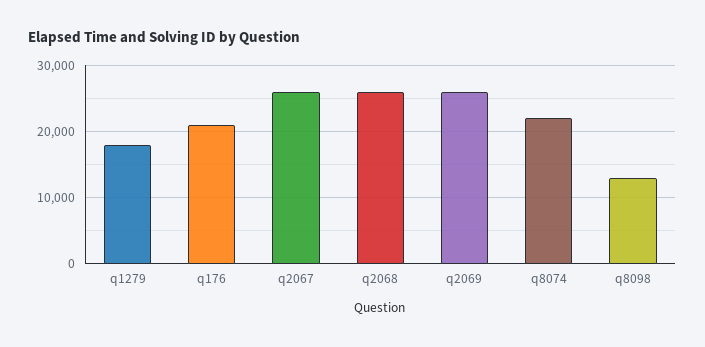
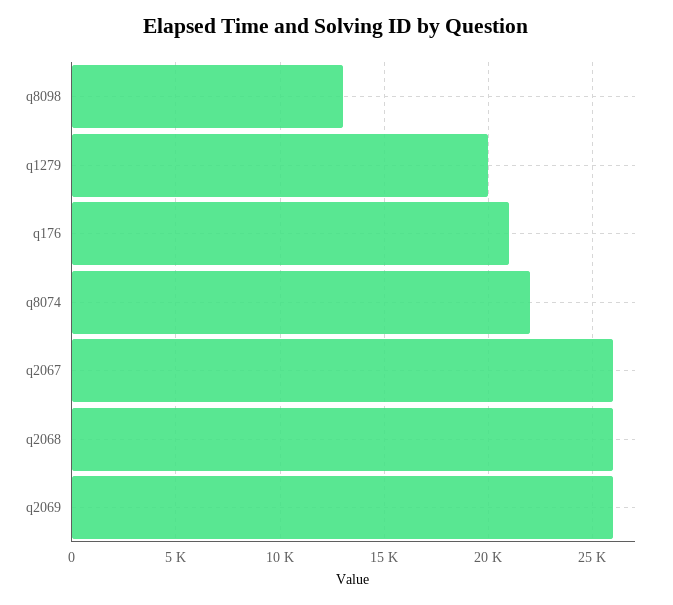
  {
-   "q1279": 18000,
+   "q1279": 20000,
    "q176": 21000,
    "q2067": 26000,
    "q2068": 26000,
    "q2069": 26000,
    "q8074": 22000,
    "q8098": 13000
  }

